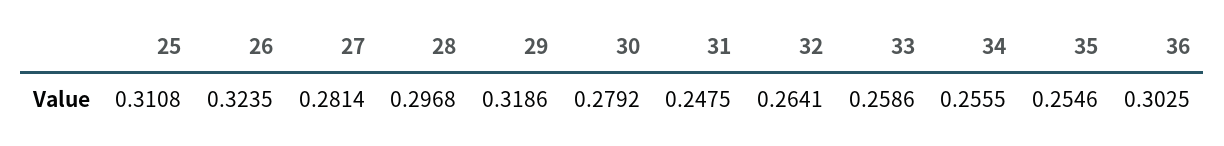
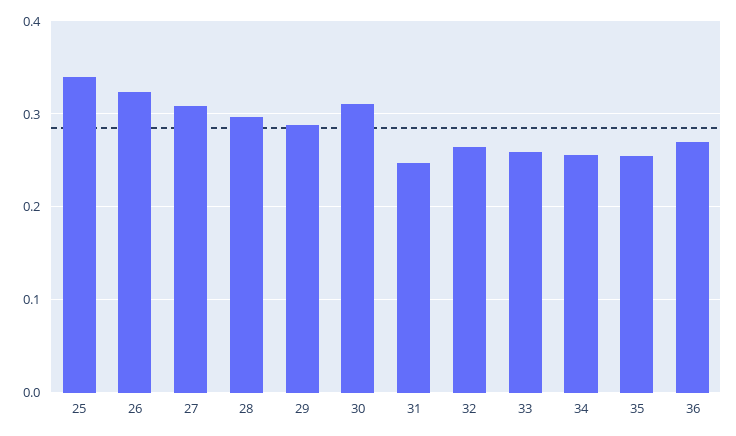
  {
-   "25": 0.3108,
+   "25": 0.34,
    "26": 0.3235,
-   "27": 0.2814,
+   "27": 0.31,
    "28": 0.2968,
-   "29": 0.3186,
+   "29": 0.29,
-   "30": 0.2792,
+   "30": 0.31,
    "31": 0.2475,
    "32": 0.2641,
    "33": 0.2586,
    "34": 0.2555,
    "35": 0.2546,
-   "36": 0.3025
+   "36": 0.27
  }

